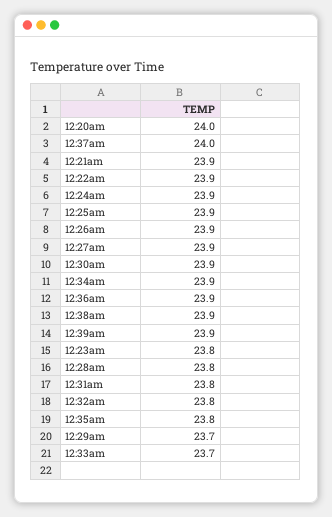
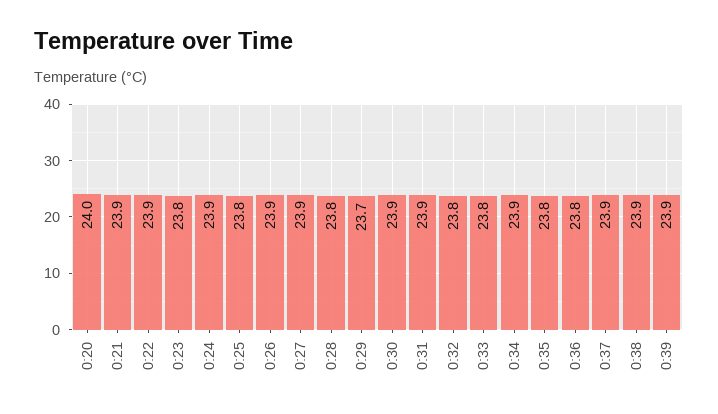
  {
    "12:20am": 24,
-   "12:37am": 24,
+   "12:37am": 23.9,
    "12:21am": 23.9,
    "12:22am": 23.9,
    "12:24am": 23.9,
-   "12:25am": 23.9,
+   "12:25am": 23.8,
    "12:26am": 23.9,
    "12:27am": 23.9,
    "12:30am": 23.9,
    "12:34am": 23.9,
-   "12:36am": 23.9,
+   "12:36am": 23.8,
    "12:38am": 23.9,
    "12:39am": 23.9,
    "12:23am": 23.8,
    "12:28am": 23.8,
-   "12:31am": 23.8,
+   "12:31am": 23.9,
    "12:32am": 23.8,
    "12:35am": 23.8,
    "12:29am": 23.7,
-   "12:33am": 23.7
+   "12:33am": 23.8
  }

